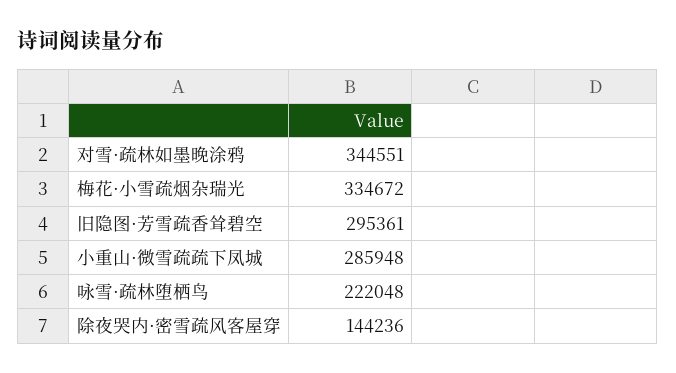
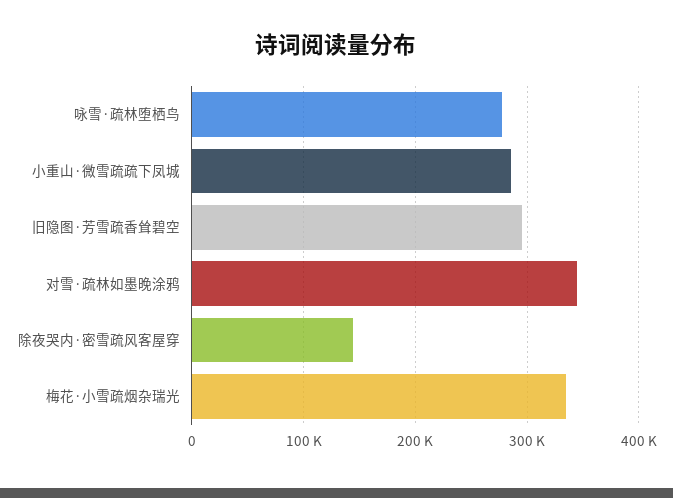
  {
    "对雪·疏林如墨晚涂鸦": 344551,
    "梅花·小雪疏烟杂瑞光": 334672,
    "旧隐图·芳雪疏香耸碧空": 295361,
    "小重山·微雪疏疏下凤城": 285948,
-   "咏雪·疏林堕栖鸟": 222048,
+   "咏雪·疏林堕栖鸟": 280000,
    "除夜哭内·密雪疏风客屋穿": 144236
  }

